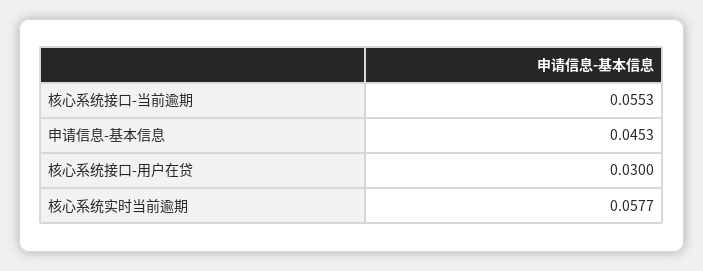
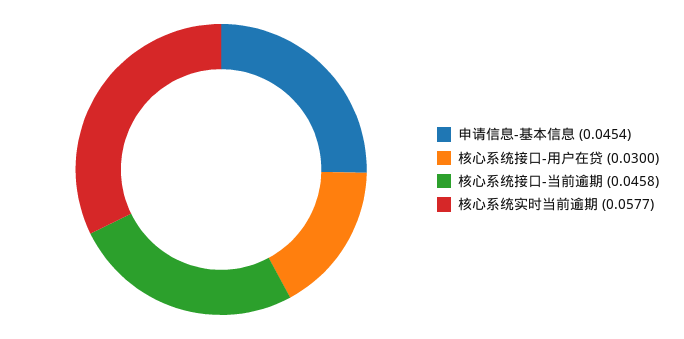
  {
-   "核心系统接口-当前逾期": 0.0553,
+   "核心系统接口-当前逾期": 0.0458,
-   "申请信息-基本信息": 0.0453,
+   "申请信息-基本信息": 0.0454,
    "核心系统接口-用户在贷": 0.03,
    "核心系统实时当前逾期": 0.0577
  }

